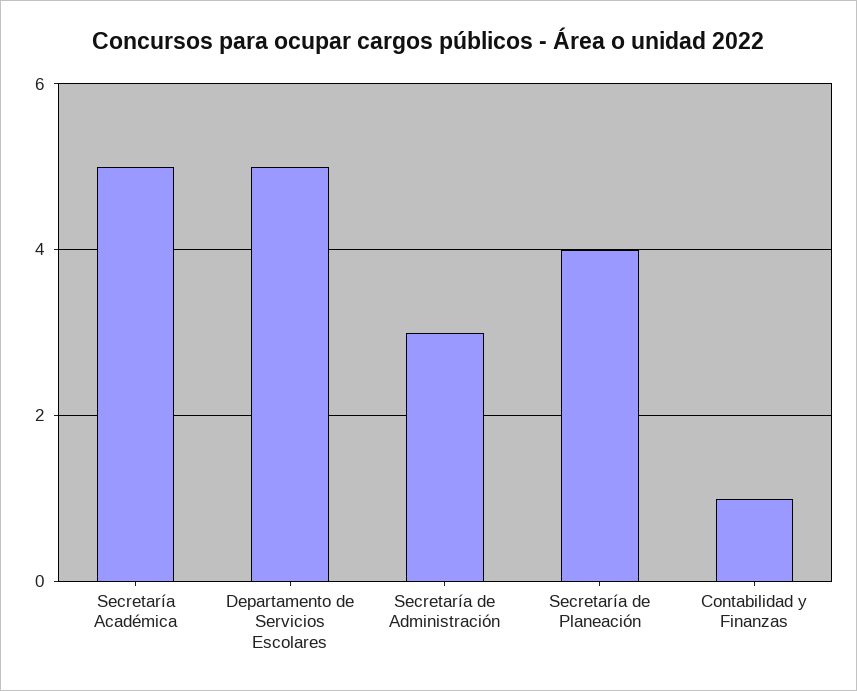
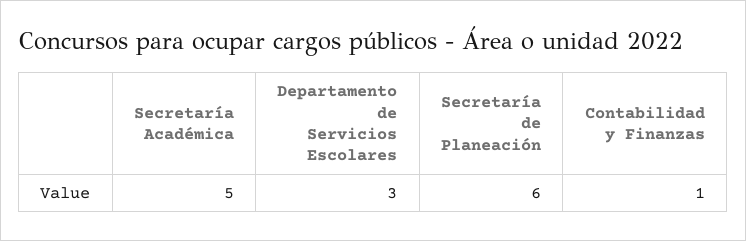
  {
    "Secretaría Académica": 5,
-   "Departamento de Servicios Escolares": 5,
+   "Departamento de Servicios Escolares": 3,
-   "Secretaría de Administración": 3,
-   "Secretaría de Planeación": 4,
+   "Secretaría de Planeación": 6,
    "Contabilidad y Finanzas": 1
  }

